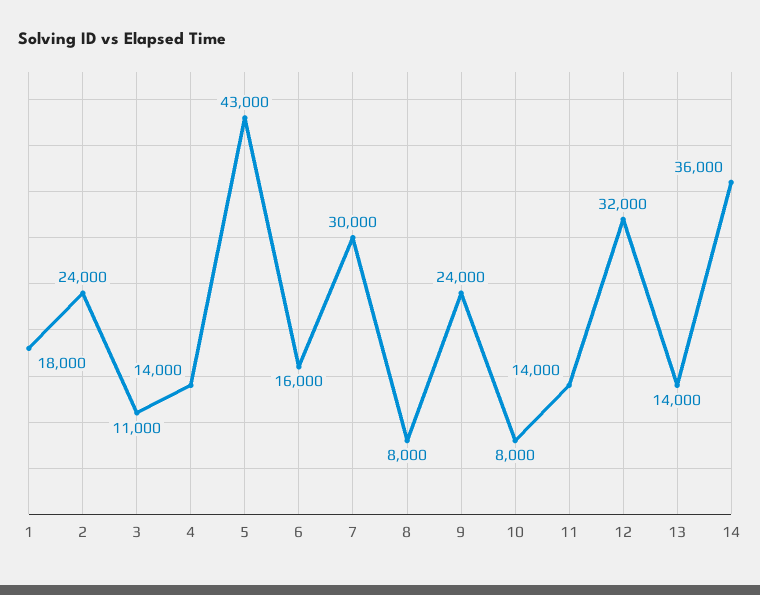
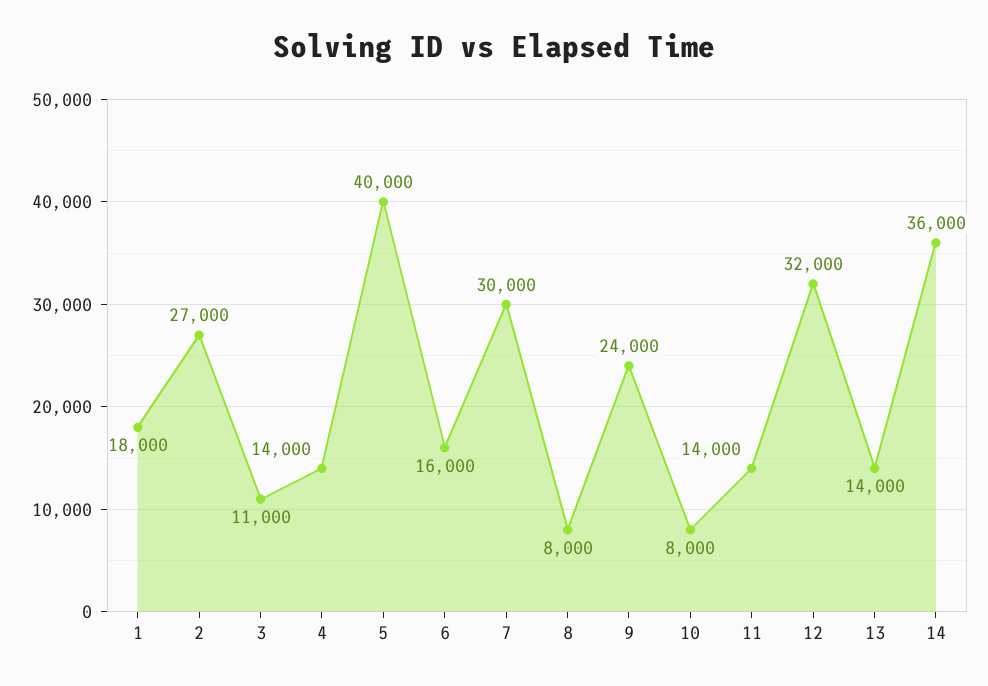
  {
    "1": 18000,
-   "2": 24000,
+   "2": 27000,
    "3": 11000,
    "4": 14000,
-   "5": 43000,
+   "5": 40000,
    "6": 16000,
    "7": 30000,
    "8": 8000,
    "9": 24000,
    "10": 8000,
    "11": 14000,
    "12": 32000,
    "13": 14000,
    "14": 36000
  }

